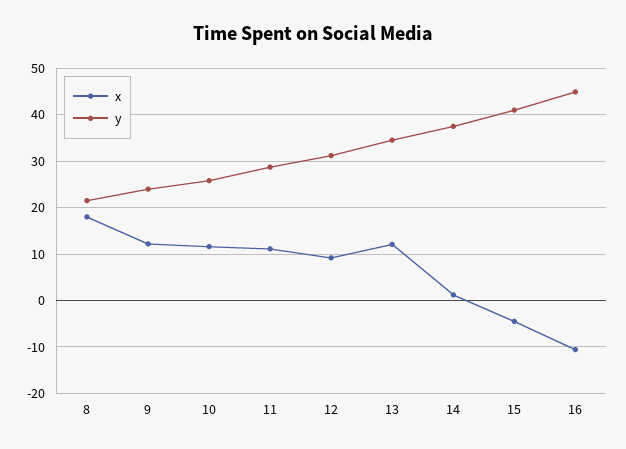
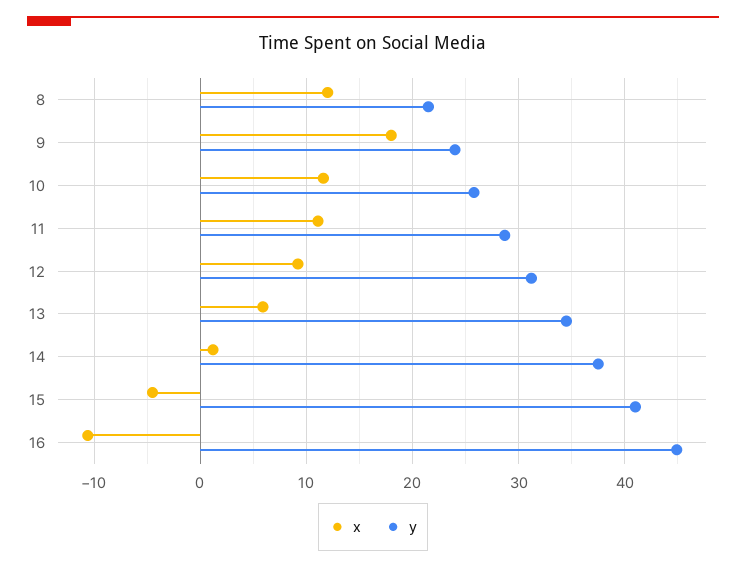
  {
    "x": {
-     "8": 18,
+     "8": 12,
-     "9": 12,
+     "9": 18,
      "10": 12,
      "11": 11,
      "12": 9,
-     "13": 12,
+     "13": 6,
      "14": 1,
      "15": -5,
      "16": -11
    },
    "y": {
      "8": 22,
      "9": 24,
      "10": 26,
      "11": 29,
      "12": 31,
      "13": 35,
      "14": 38,
      "15": 41,
      "16": 45
    }
  }

